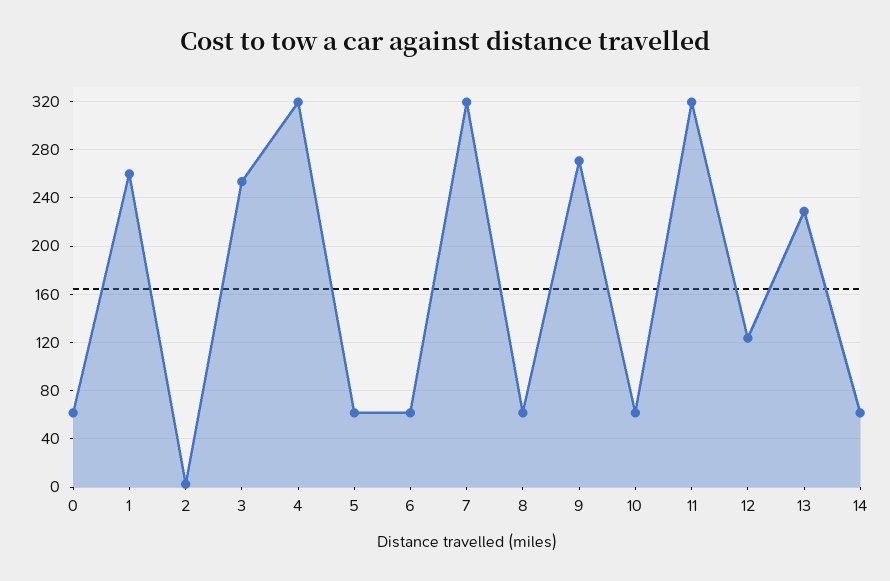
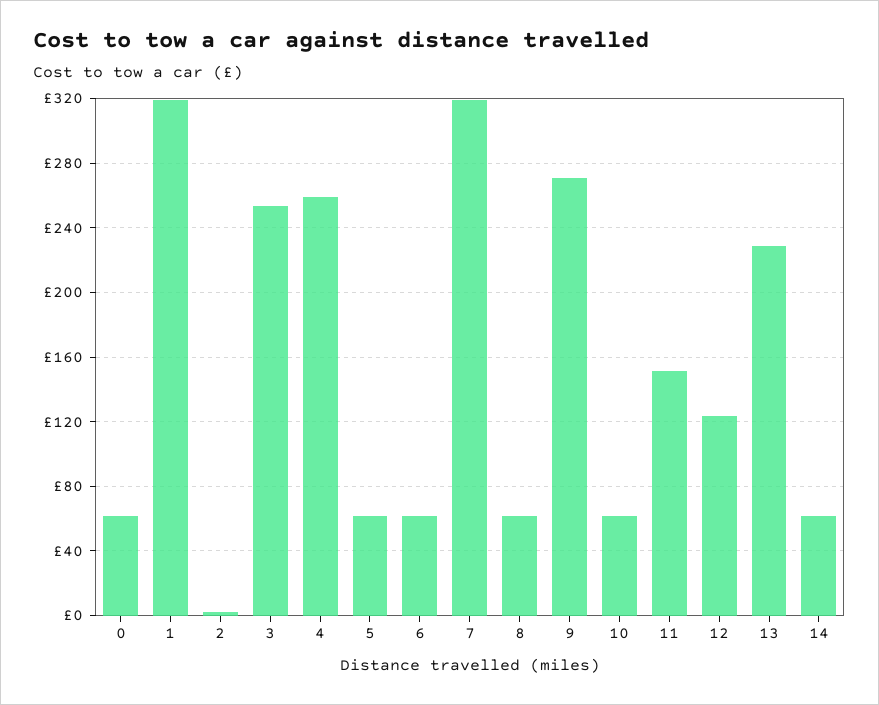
  {
    "0": 60,
-   "1": 260,
+   "1": 320,
    "2": 5,
    "3": 255,
-   "4": 320,
+   "4": 260,
    "5": 60,
    "6": 60,
    "7": 320,
    "8": 60,
    "9": 270,
    "10": 60,
-   "11": 320,
+   "11": 150,
    "12": 125,
    "13": 230,
    "14": 60
  }

